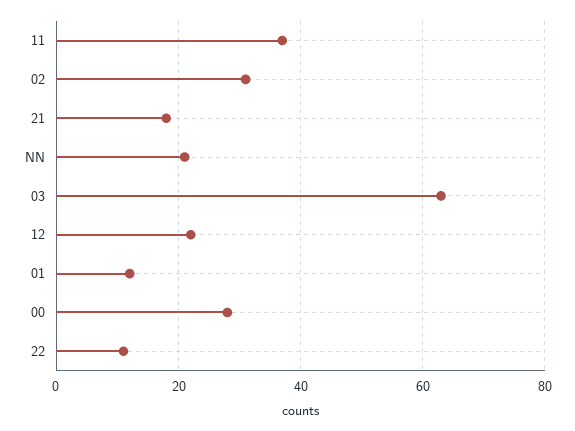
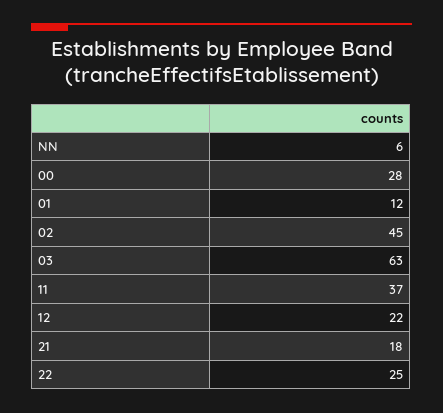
  {
    "11": 37,
-   "02": 30,
+   "02": 45,
    "21": 18,
-   "NN": 20,
+   "NN": 6,
    "03": 63,
    "12": 22,
    "01": 12,
    "00": 28,
-   "22": 10
+   "22": 25
  }

